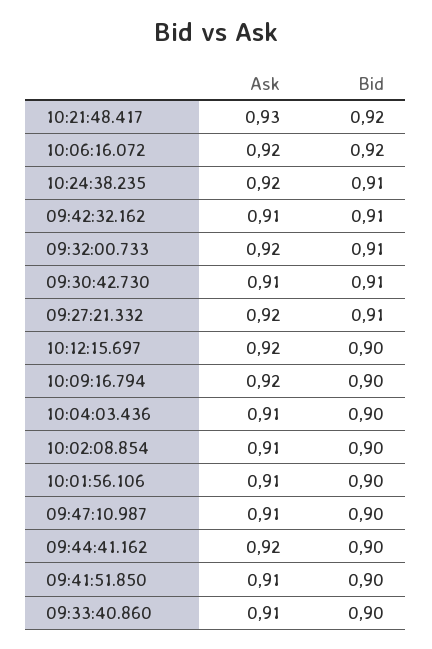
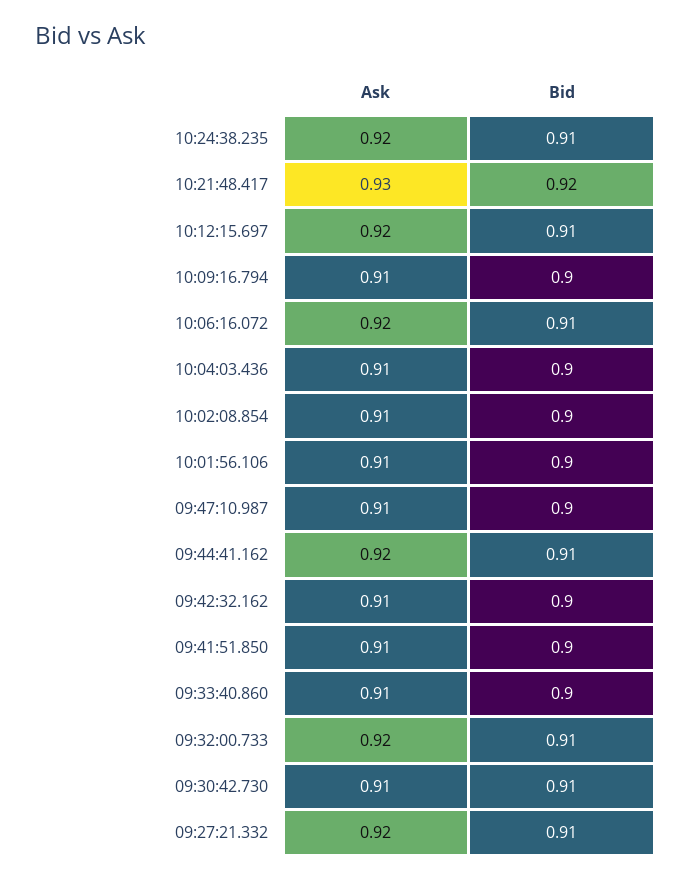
  {
    "Ask": {
      "10:21:48.417": 0.93,
      "10:06:16.072": 0.92,
      "10:24:38.235": 0.92,
      "09:42:32.162": 0.91,
      "09:32:00.733": 0.92,
      "09:30:42.730": 0.91,
      "09:27:21.332": 0.92,
      "10:12:15.697": 0.92,
-     "10:09:16.794": 0.92,
+     "10:09:16.794": 0.91,
      "10:04:03.436": 0.91,
      "10:02:08.854": 0.91,
      "10:01:56.106": 0.91,
      "09:47:10.987": 0.91,
      "09:44:41.162": 0.92,
      "09:41:51.850": 0.91,
      "09:33:40.860": 0.91
    },
    "Bid": {
      "10:21:48.417": 0.92,
-     "10:06:16.072": 0.92,
+     "10:06:16.072": 0.91,
      "10:24:38.235": 0.91,
-     "09:42:32.162": 0.91,
+     "09:42:32.162": 0.9,
      "09:32:00.733": 0.91,
      "09:30:42.730": 0.91,
      "09:27:21.332": 0.91,
-     "10:12:15.697": 0.9,
+     "10:12:15.697": 0.91,
      "10:09:16.794": 0.9,
      "10:04:03.436": 0.9,
      "10:02:08.854": 0.9,
      "10:01:56.106": 0.9,
      "09:47:10.987": 0.9,
-     "09:44:41.162": 0.9,
+     "09:44:41.162": 0.91,
      "09:41:51.850": 0.9,
      "09:33:40.860": 0.9
    }
  }

